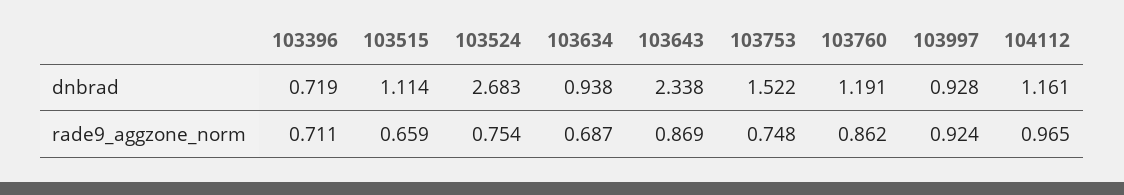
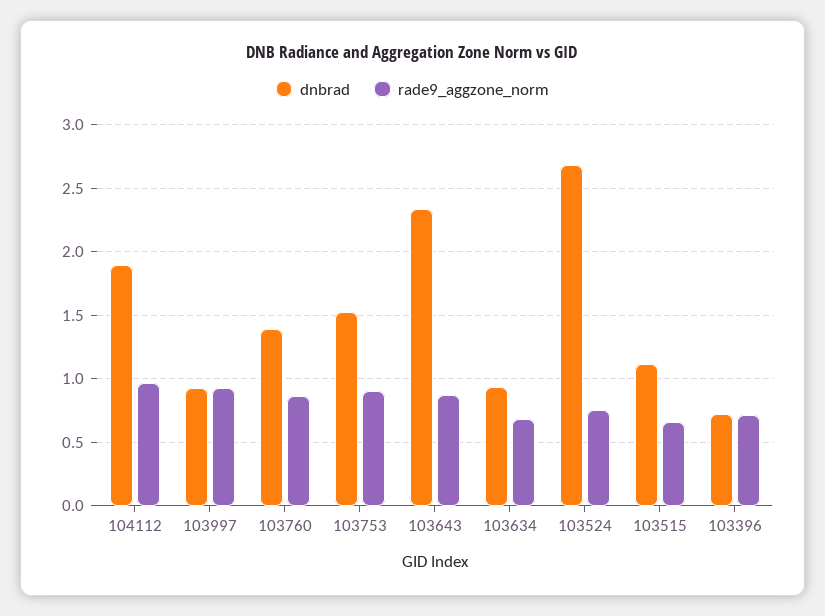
  {
    "dnbrad": {
      "103396": 0.719,
      "103515": 1.114,
      "103524": 2.683,
      "103634": 0.938,
      "103643": 2.338,
      "103753": 1.522,
-     "103760": 1.191,
+     "103760": 1.4,
      "103997": 0.928,
-     "104112": 1.161
+     "104112": 1.9
    },
    "rade9_aggzone_norm": {
      "103396": 0.711,
      "103515": 0.659,
      "103524": 0.754,
      "103634": 0.687,
      "103643": 0.869,
-     "103753": 0.748,
+     "103753": 0.9,
      "103760": 0.862,
      "103997": 0.924,
      "104112": 0.965
    }
  }

